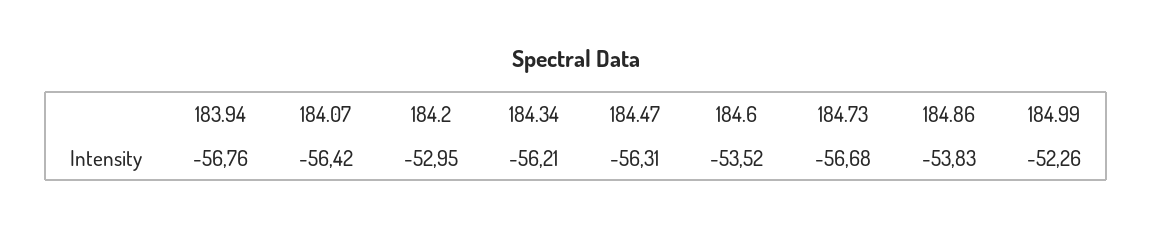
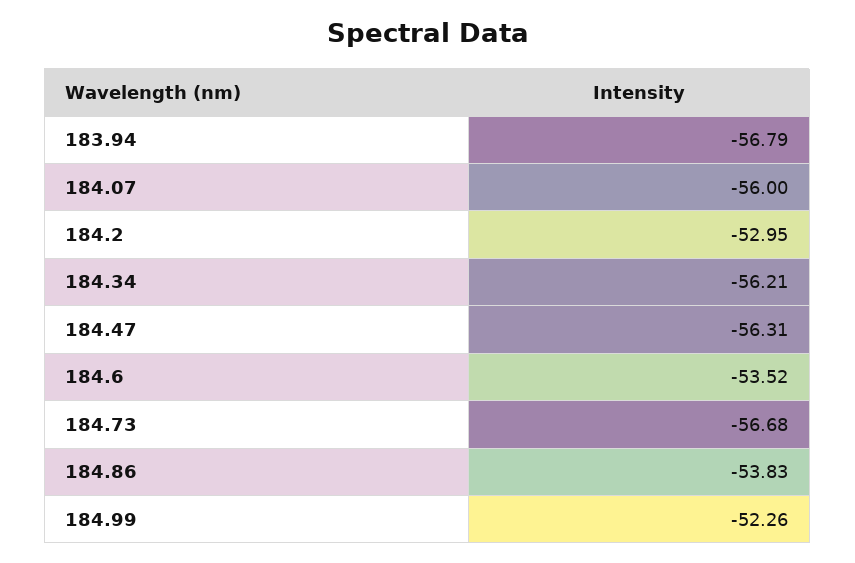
  {
-   "183.94": -56.76,
+   "183.94": -56.79,
-   "184.07": -56.42,
+   "184.07": -56,
    "184.2": -52.95,
    "184.34": -56.21,
    "184.47": -56.31,
    "184.6": -53.52,
    "184.73": -56.68,
    "184.86": -53.83,
    "184.99": -52.26
  }

